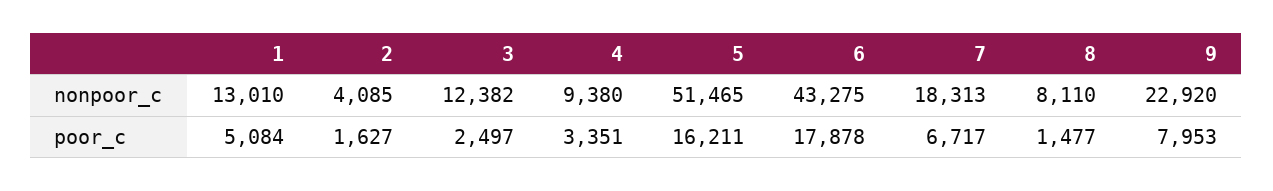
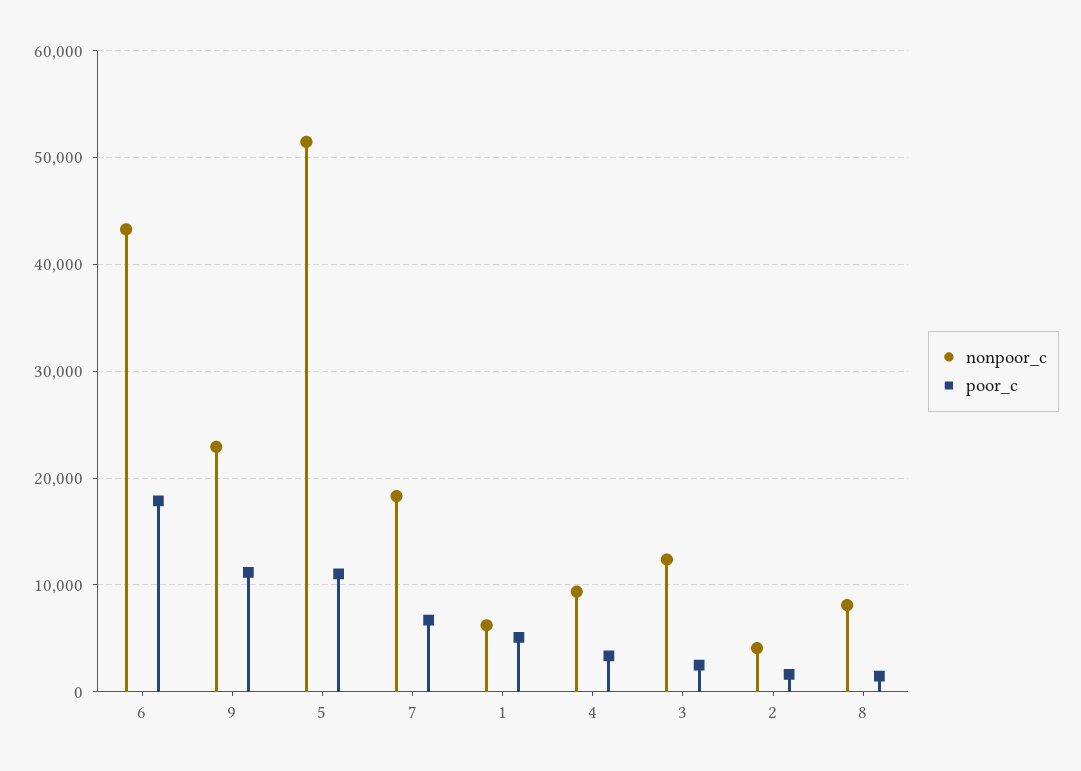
  {
    "nonpoor_c": {
-     "1": 13010,
+     "1": 6000,
      "2": 4085,
      "3": 12382,
      "4": 9380,
      "5": 51465,
      "6": 43275,
      "7": 18313,
      "8": 8110,
      "9": 22920
    },
    "poor_c": {
      "1": 5084,
      "2": 1627,
      "3": 2497,
      "4": 3351,
-     "5": 16211,
+     "5": 11000,
      "6": 17878,
      "7": 6717,
      "8": 1477,
-     "9": 7953
+     "9": 11000
    }
  }

